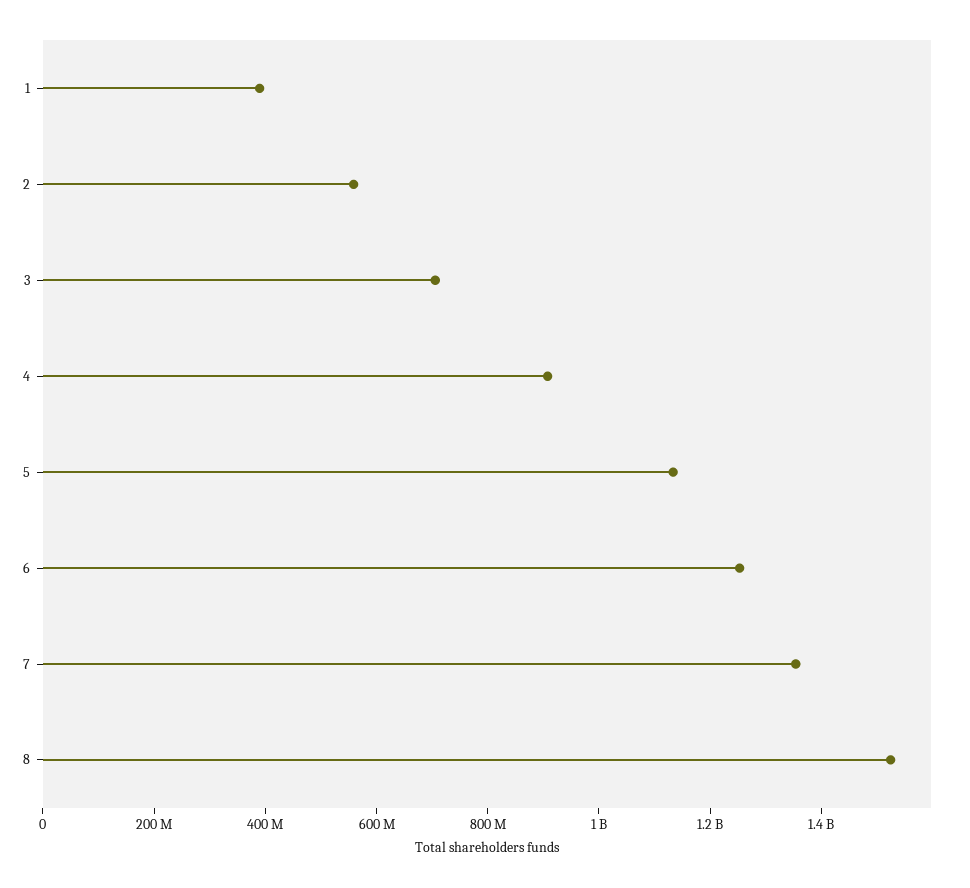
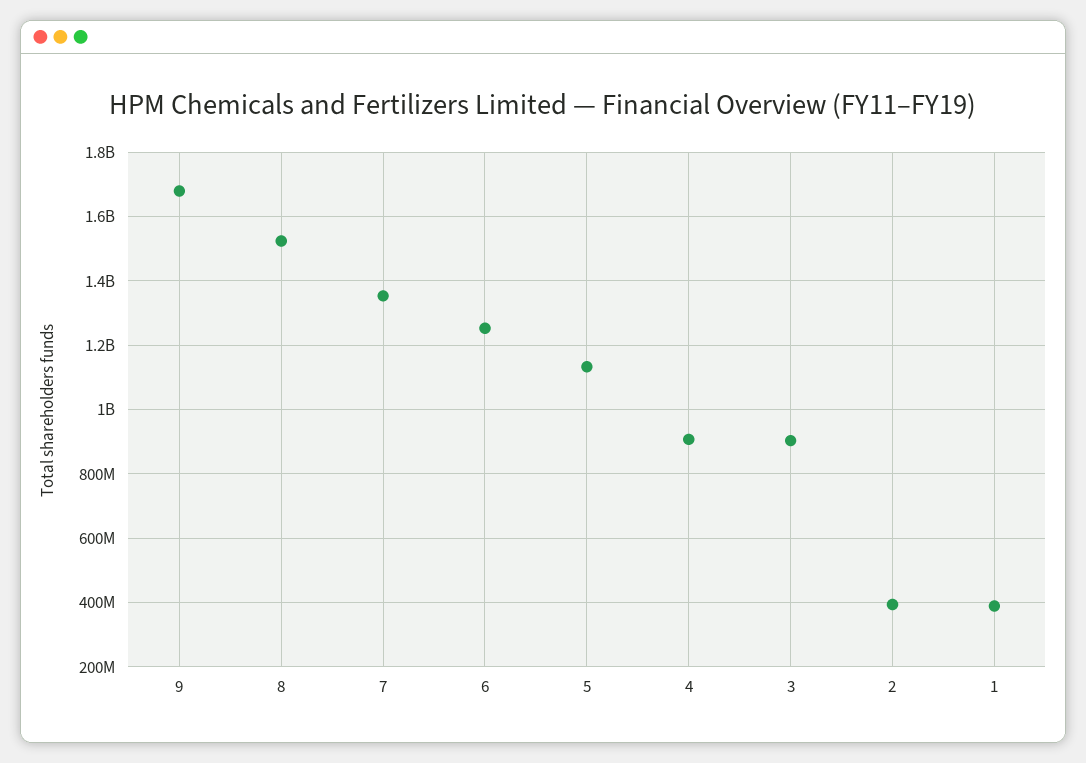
  {
    "1": 380000000,
-   "2": 550000000,
+   "2": 400000000,
-   "3": 700000000,
+   "3": 900000000,
    "4": 900000000,
    "5": 1140000000,
    "6": 1260000000,
    "7": 1360000000,
-   "8": 1520000000
+   "8": 1520000000,
+   "9": 1680000000
  }

